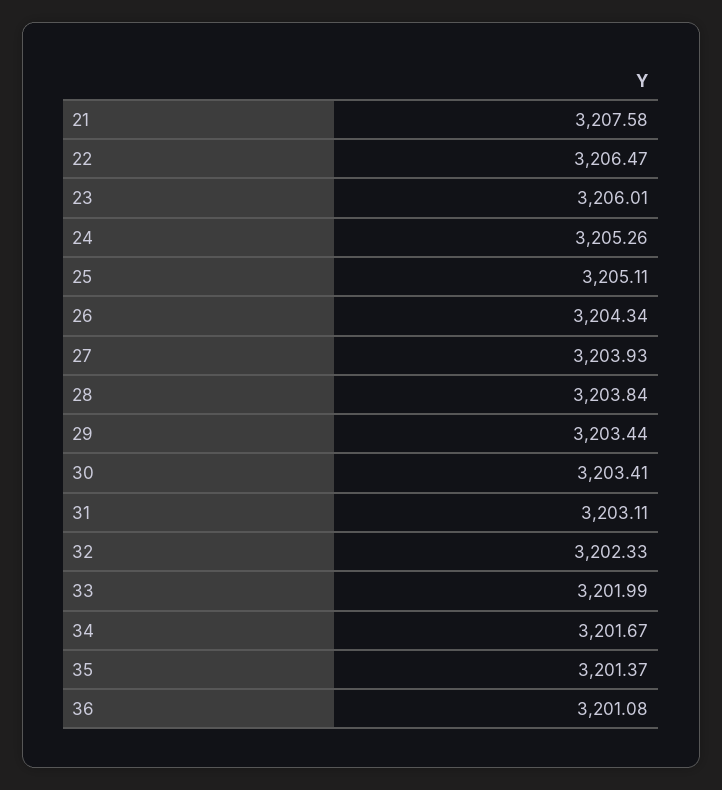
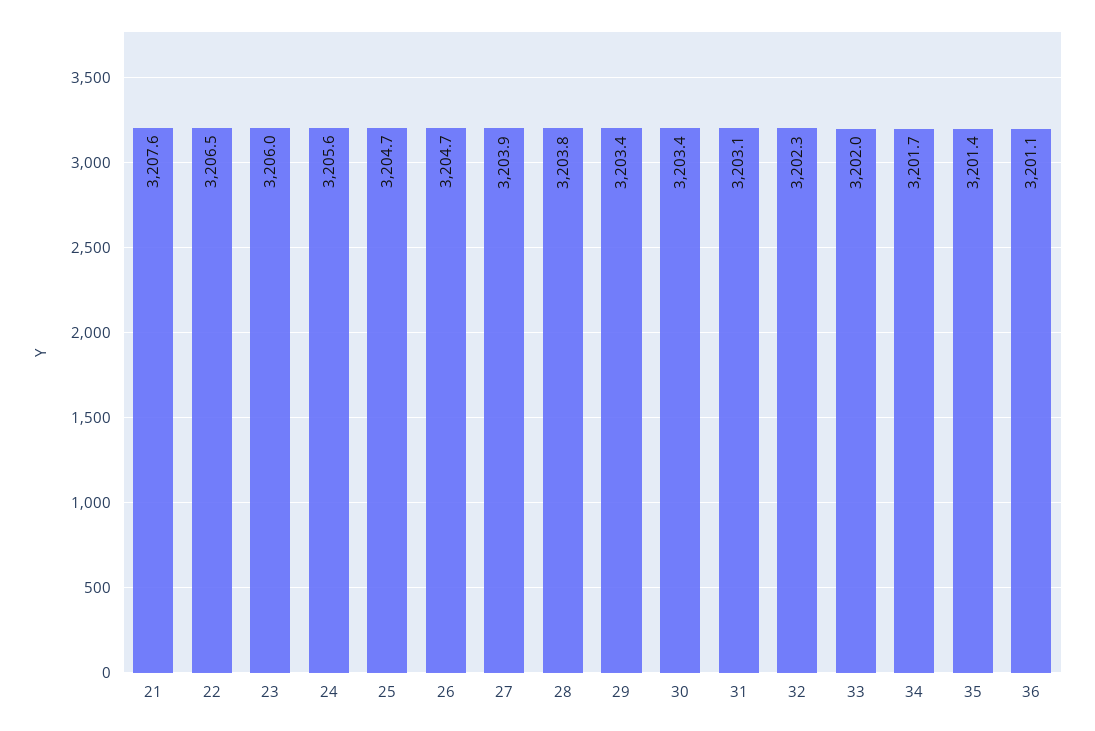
  {
    "21": 3207.58,
    "22": 3206.47,
    "23": 3206.01,
-   "24": 3205.26,
+   "24": 3205.6,
-   "25": 3205.11,
+   "25": 3204.7,
-   "26": 3204.34,
+   "26": 3204.7,
    "27": 3203.93,
    "28": 3203.84,
    "29": 3203.44,
    "30": 3203.41,
    "31": 3203.11,
    "32": 3202.33,
    "33": 3201.99,
    "34": 3201.67,
    "35": 3201.37,
    "36": 3201.08
  }

